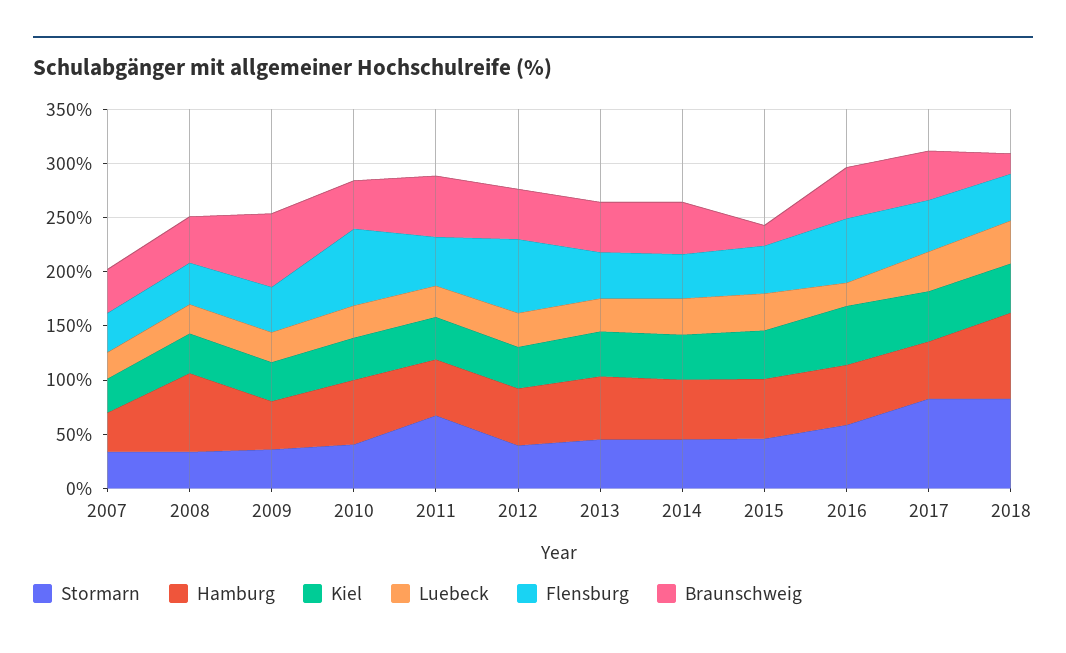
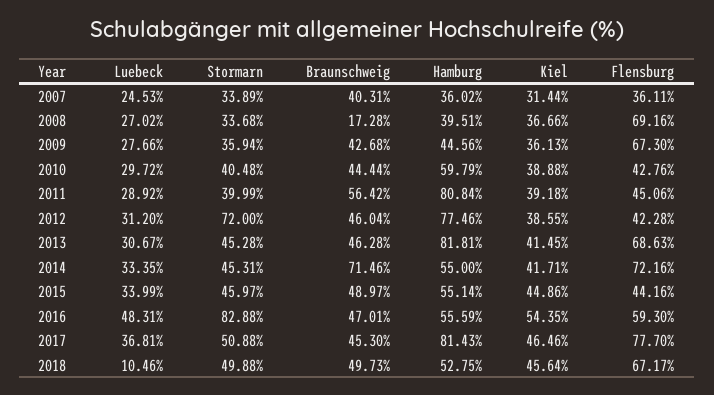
  {
    "Stormarn": {
      "2007": 33.89,
      "2008": 33.68,
      "2009": 35.94,
      "2010": 40.48,
-     "2011": 70,
+     "2011": 39.99,
-     "2012": 40,
+     "2012": 72,
      "2013": 45.28,
      "2014": 45.31,
      "2015": 45.97,
-     "2016": 60,
+     "2016": 82.88,
-     "2017": 80,
+     "2017": 50.88,
-     "2018": 80
+     "2018": 49.88
    },
    "Hamburg": {
      "2007": 36.02,
-     "2008": 70,
+     "2008": 39.51,
      "2009": 44.56,
      "2010": 59.79,
-     "2011": 50,
+     "2011": 80.84,
-     "2012": 50,
+     "2012": 77.46,
-     "2013": 60,
+     "2013": 81.81,
      "2014": 55,
      "2015": 55.14,
      "2016": 55.59,
-     "2017": 50,
+     "2017": 81.43,
-     "2018": 80
+     "2018": 52.75
    },
    "Kiel": {
      "2007": 31.44,
      "2008": 36.66,
      "2009": 36.13,
      "2010": 38.88,
      "2011": 39.18,
      "2012": 38.55,
      "2013": 41.45,
      "2014": 41.71,
      "2015": 44.86,
      "2016": 54.35,
      "2017": 46.46,
      "2018": 45.64
    },
    "Luebeck": {
      "2007": 24.53,
      "2008": 27.02,
      "2009": 27.66,
      "2010": 29.72,
      "2011": 28.92,
      "2012": 31.2,
      "2013": 30.67,
      "2014": 33.35,
      "2015": 33.99,
-     "2016": 20,
+     "2016": 48.31,
      "2017": 36.81,
-     "2018": 40
+     "2018": 10.46
    },
    "Flensburg": {
      "2007": 36.11,
-     "2008": 40,
+     "2008": 69.16,
-     "2009": 40,
+     "2009": 67.3,
-     "2010": 70,
+     "2010": 42.76,
      "2011": 45.06,
-     "2012": 70,
+     "2012": 42.28,
-     "2013": 40,
+     "2013": 68.63,
-     "2014": 40,
+     "2014": 72.16,
      "2015": 44.16,
      "2016": 59.3,
-     "2017": 50,
+     "2017": 77.7,
-     "2018": 40
+     "2018": 67.17
    },
    "Braunschweig": {
      "2007": 40.31,
-     "2008": 40,
+     "2008": 17.28,
-     "2009": 70,
+     "2009": 42.68,
      "2010": 44.44,
      "2011": 56.42,
      "2012": 46.04,
      "2013": 46.28,
-     "2014": 50,
+     "2014": 71.46,
-     "2015": 20,
+     "2015": 48.97,
      "2016": 47.01,
      "2017": 45.3,
-     "2018": 20
+     "2018": 49.73
    }
  }

